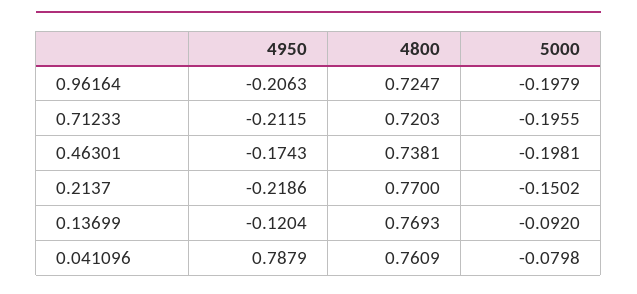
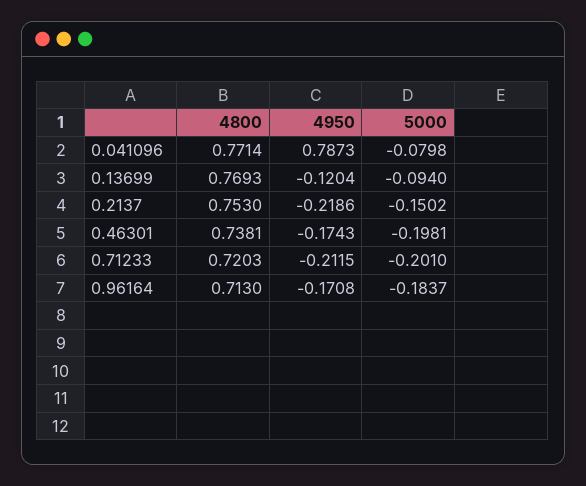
  {
    "4950": {
-     "0.96164": -0.2063,
+     "0.96164": -0.1708,
      "0.71233": -0.2115,
      "0.46301": -0.1743,
      "0.2137": -0.2186,
      "0.13699": -0.1204,
-     "0.041096": 0.7879
+     "0.041096": 0.7873
    },
    "4800": {
-     "0.96164": 0.7247,
+     "0.96164": 0.713,
      "0.71233": 0.7203,
      "0.46301": 0.7381,
-     "0.2137": 0.77,
+     "0.2137": 0.753,
      "0.13699": 0.7693,
-     "0.041096": 0.7609
+     "0.041096": 0.7714
    },
    "5000": {
-     "0.96164": -0.1979,
+     "0.96164": -0.1837,
-     "0.71233": -0.1955,
+     "0.71233": -0.201,
      "0.46301": -0.1981,
      "0.2137": -0.1502,
-     "0.13699": -0.092,
+     "0.13699": -0.094,
      "0.041096": -0.0798
    }
  }

